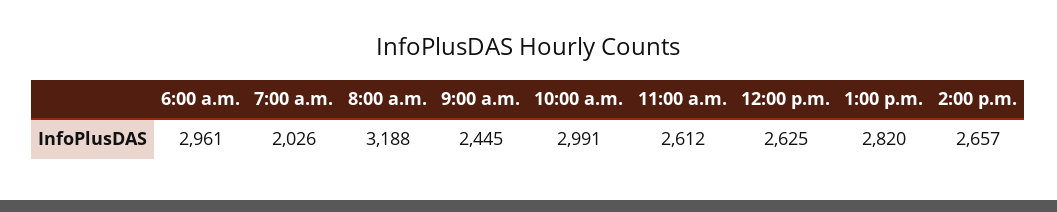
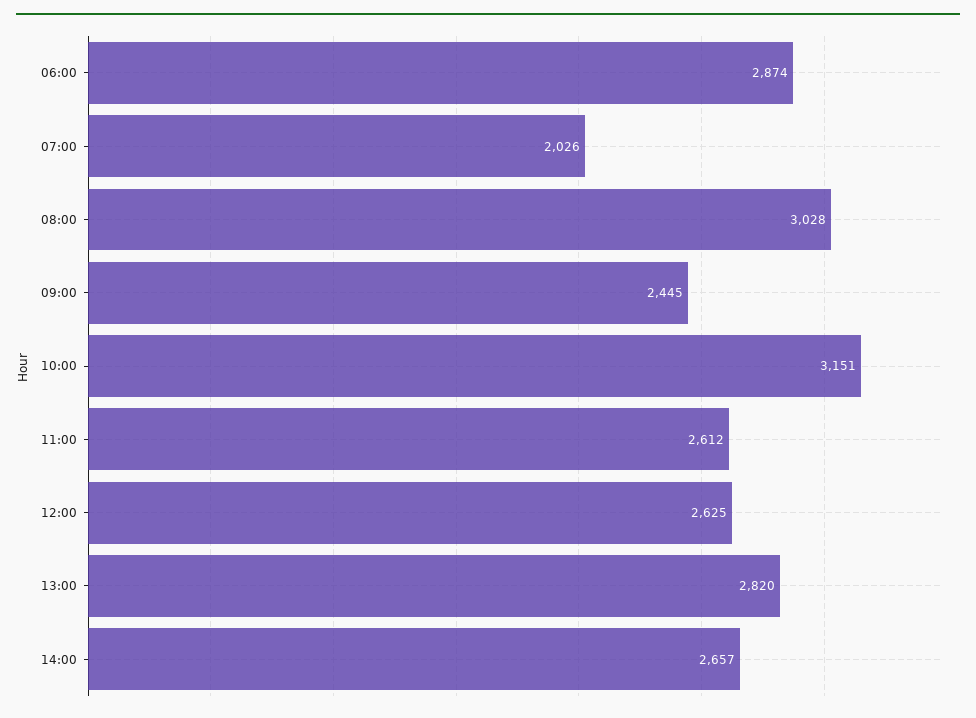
  {
-   "6:00 a.m.": 2961,
+   "6:00 a.m.": 2874,
    "7:00 a.m.": 2026,
-   "8:00 a.m.": 3188,
+   "8:00 a.m.": 3028,
    "9:00 a.m.": 2445,
-   "10:00 a.m.": 2991,
+   "10:00 a.m.": 3151,
    "11:00 a.m.": 2612,
    "12:00 p.m.": 2625,
    "1:00 p.m.": 2820,
    "2:00 p.m.": 2657
  }

